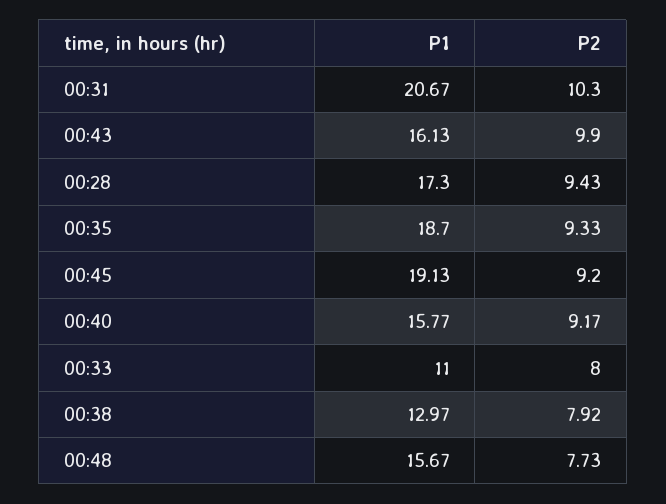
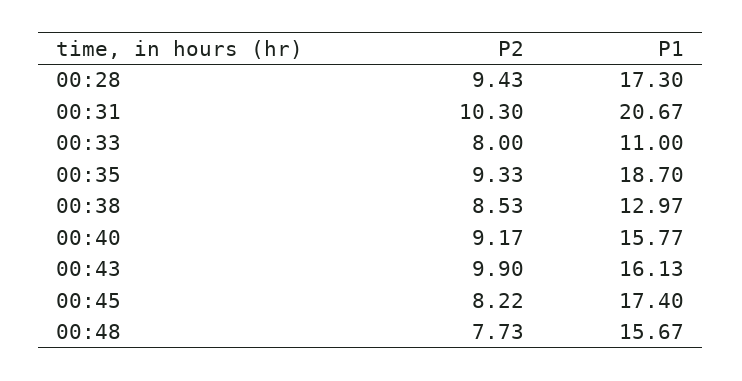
  {
    "P1": {
      "00:31": 20.67,
      "00:43": 16.13,
      "00:28": 17.3,
      "00:35": 18.7,
-     "00:45": 19.13,
+     "00:45": 17.4,
      "00:40": 15.77,
      "00:33": 11,
      "00:38": 12.97,
      "00:48": 15.67
    },
    "P2": {
      "00:31": 10.3,
      "00:43": 9.9,
      "00:28": 9.43,
      "00:35": 9.33,
-     "00:45": 9.2,
+     "00:45": 8.22,
      "00:40": 9.17,
      "00:33": 8,
-     "00:38": 7.92,
+     "00:38": 8.53,
      "00:48": 7.73
    }
  }

